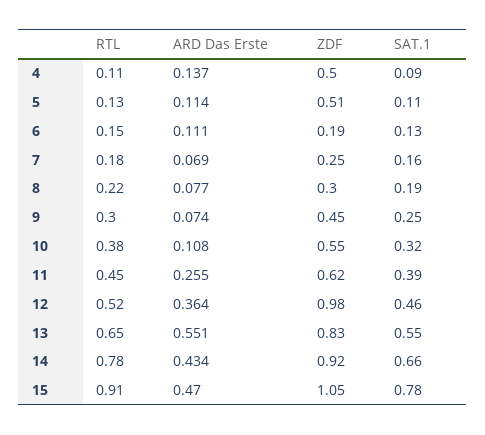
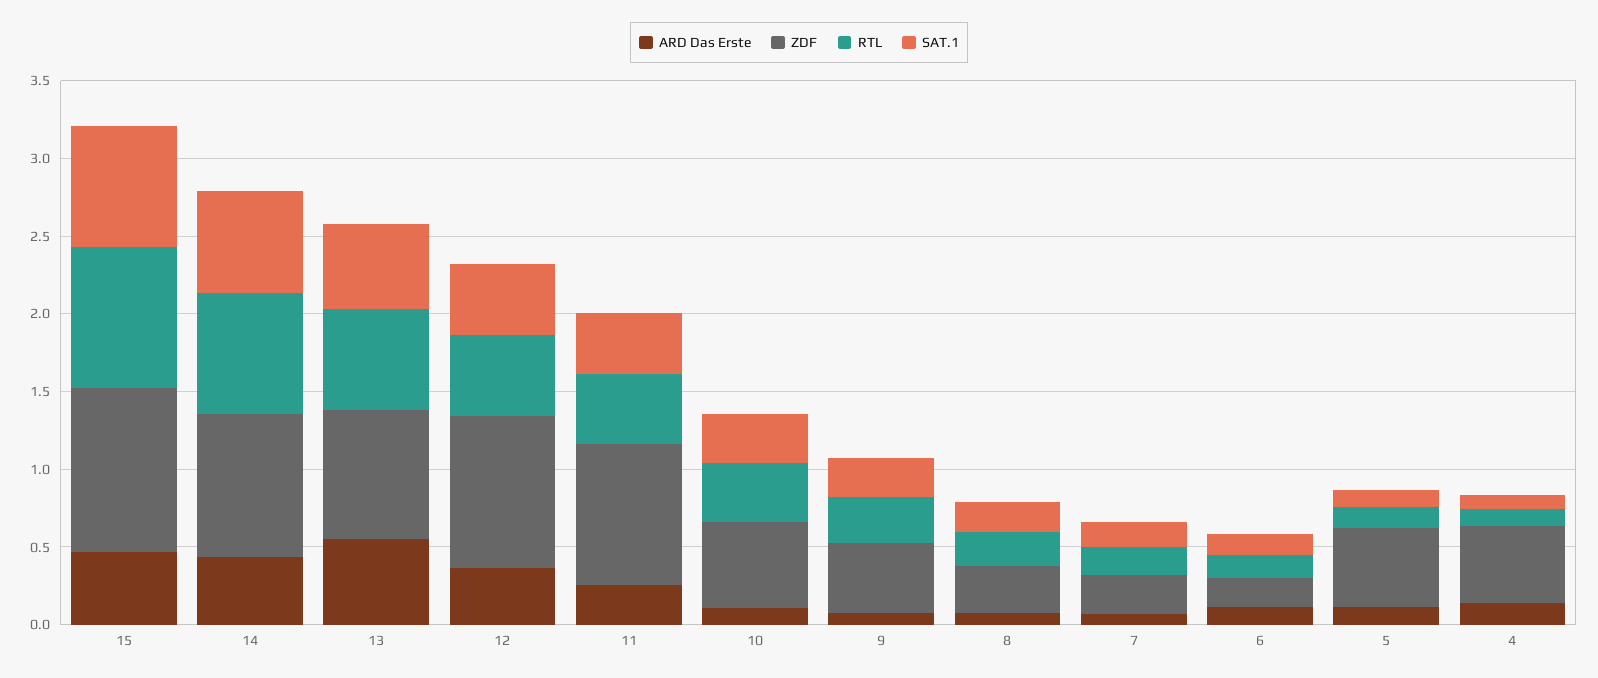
  {
    "RTL": {
      "4": 0.11,
      "5": 0.13,
      "6": 0.15,
      "7": 0.18,
      "8": 0.22,
      "9": 0.3,
      "10": 0.38,
      "11": 0.45,
      "12": 0.52,
      "13": 0.65,
      "14": 0.78,
      "15": 0.91
    },
    "ARD Das Erste": {
      "4": 0.137,
      "5": 0.114,
      "6": 0.111,
      "7": 0.069,
      "8": 0.077,
      "9": 0.074,
      "10": 0.108,
      "11": 0.255,
      "12": 0.364,
      "13": 0.551,
      "14": 0.434,
      "15": 0.47
    },
    "ZDF": {
      "4": 0.5,
      "5": 0.51,
      "6": 0.19,
      "7": 0.25,
      "8": 0.3,
      "9": 0.45,
      "10": 0.55,
-     "11": 0.62,
+     "11": 0.9,
      "12": 0.98,
      "13": 0.83,
      "14": 0.92,
      "15": 1.05
    },
    "SAT.1": {
      "4": 0.09,
      "5": 0.11,
      "6": 0.13,
      "7": 0.16,
      "8": 0.19,
      "9": 0.25,
      "10": 0.32,
      "11": 0.39,
      "12": 0.46,
      "13": 0.55,
      "14": 0.66,
      "15": 0.78
    }
  }

